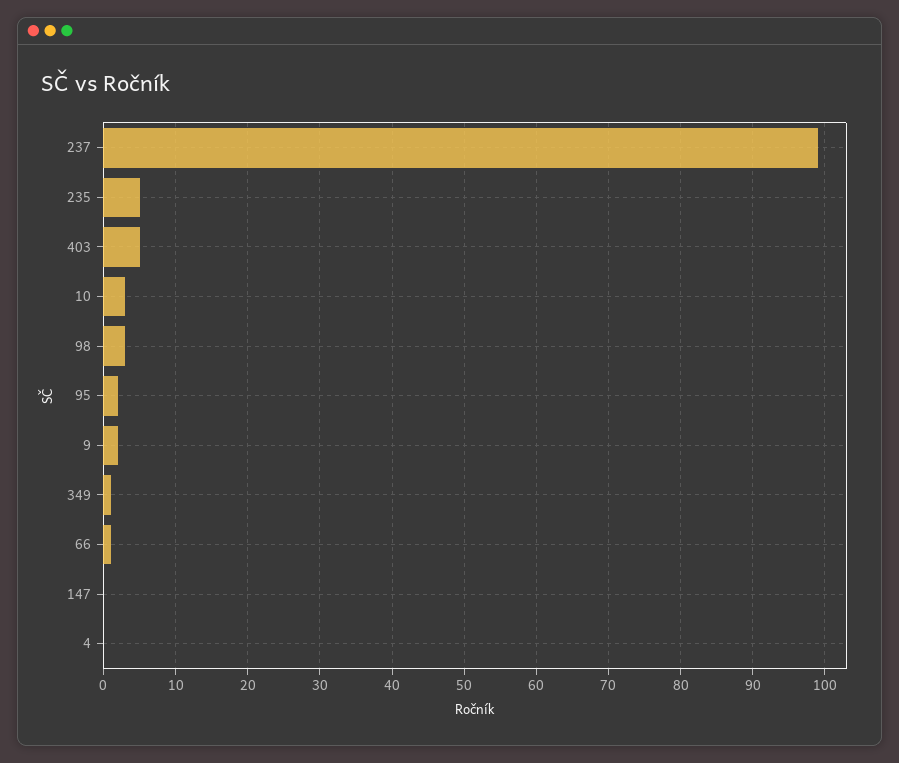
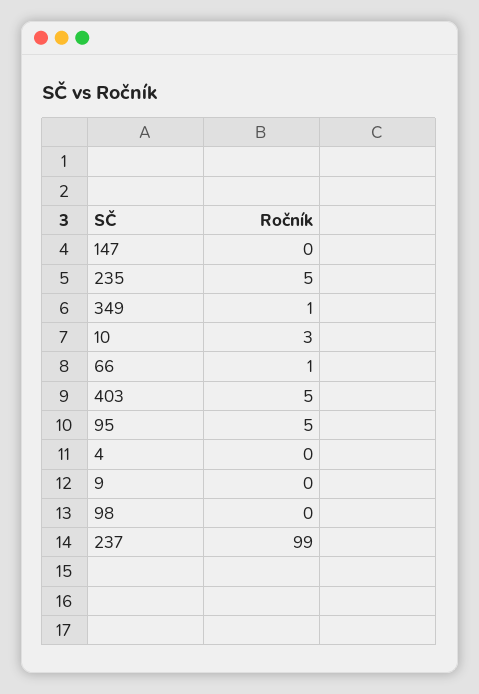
  {
    "237": 99,
    "235": 5,
    "403": 5,
    "10": 3,
-   "98": 3,
+   "98": 0,
-   "95": 2,
+   "95": 5,
-   "9": 2,
+   "9": 0,
    "349": 1,
    "66": 1,
    "147": 0,
    "4": 0
  }

